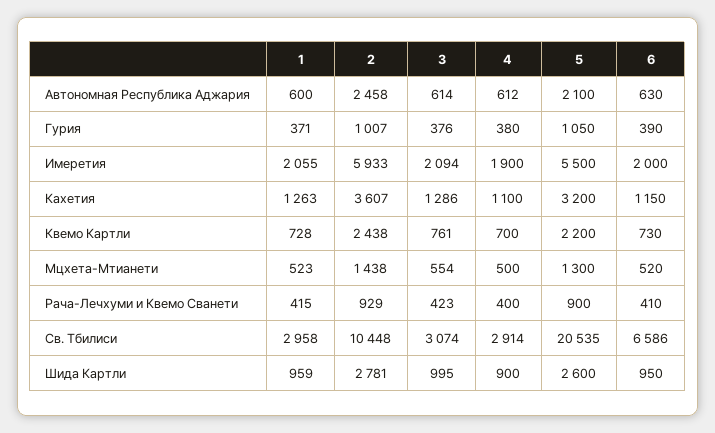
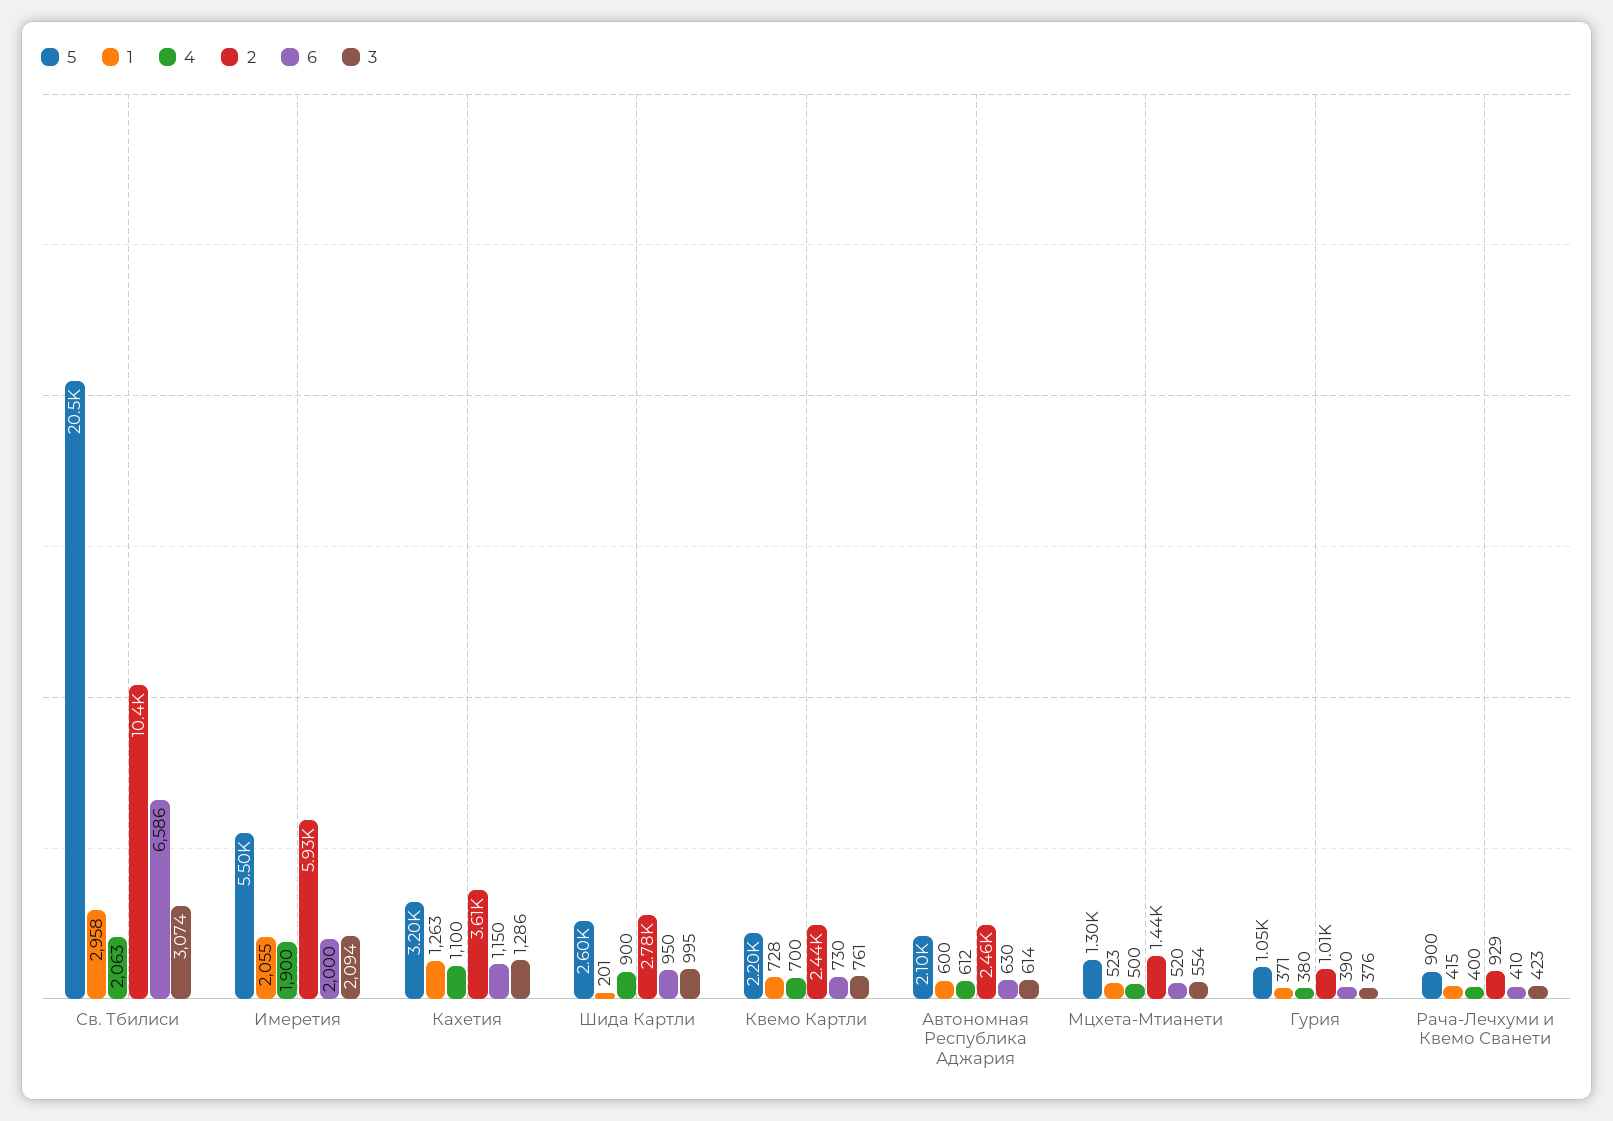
  {
    "1": {
      "Автономная Республика Аджария": 600,
      "Гурия": 371,
      "Имеретия": 2055,
      "Кахетия": 1263,
      "Квемо Картли": 728,
      "Мцхета-Мтианети": 523,
      "Рача-Лечхуми и Квемо Сванети": 415,
      "Св. Тбилиси": 2958,
-     "Шида Картли": 959
+     "Шида Картли": 201
    },
    "2": {
      "Автономная Республика Аджария": 2458,
      "Гурия": 1007,
      "Имеретия": 5933,
      "Кахетия": 3607,
      "Квемо Картли": 2438,
      "Мцхета-Мтианети": 1438,
      "Рача-Лечхуми и Квемо Сванети": 929,
      "Св. Тбилиси": 10448,
      "Шида Картли": 2781
    },
    "3": {
      "Автономная Республика Аджария": 614,
      "Гурия": 376,
      "Имеретия": 2094,
      "Кахетия": 1286,
      "Квемо Картли": 761,
      "Мцхета-Мтианети": 554,
      "Рача-Лечхуми и Квемо Сванети": 423,
      "Св. Тбилиси": 3074,
      "Шида Картли": 995
    },
    "4": {
      "Автономная Республика Аджария": 612,
      "Гурия": 380,
      "Имеретия": 1900,
      "Кахетия": 1100,
      "Квемо Картли": 700,
      "Мцхета-Мтианети": 500,
      "Рача-Лечхуми и Квемо Сванети": 400,
-     "Св. Тбилиси": 2914,
+     "Св. Тбилиси": 2063,
      "Шида Картли": 900
    },
    "5": {
      "Автономная Республика Аджария": 2100,
      "Гурия": 1050,
      "Имеретия": 5500,
      "Кахетия": 3200,
      "Квемо Картли": 2200,
      "Мцхета-Мтианети": 1300,
      "Рача-Лечхуми и Квемо Сванети": 900,
      "Св. Тбилиси": 20535,
      "Шида Картли": 2600
    },
    "6": {
      "Автономная Республика Аджария": 630,
      "Гурия": 390,
      "Имеретия": 2000,
      "Кахетия": 1150,
      "Квемо Картли": 730,
      "Мцхета-Мтианети": 520,
      "Рача-Лечхуми и Квемо Сванети": 410,
      "Св. Тбилиси": 6586,
      "Шида Картли": 950
    }
  }

